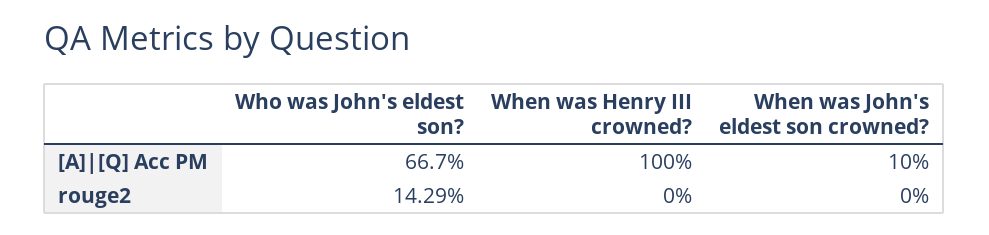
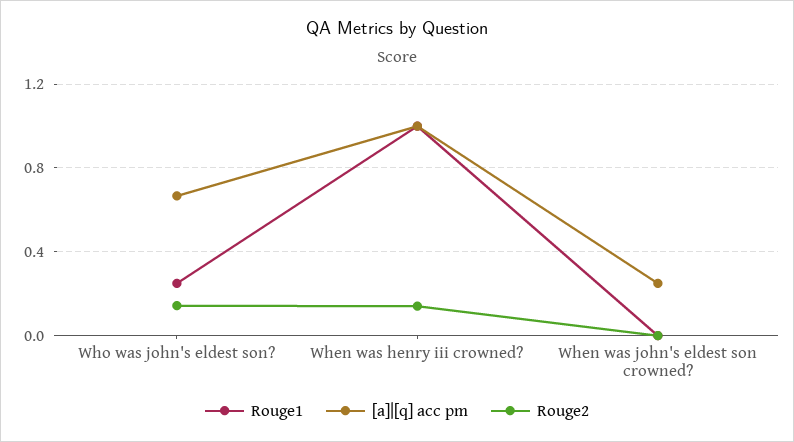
  {
    "[A]|[Q] Acc PM": {
      "Who was John's eldest son?": 0.667,
      "When was Henry III crowned?": 1,
-     "When was John's eldest son crowned?": 0.1
+     "When was John's eldest son crowned?": 0.25
    },
    "rouge2": {
      "Who was John's eldest son?": 0.1429,
-     "When was Henry III crowned?": 0,
+     "When was Henry III crowned?": 0.15,
      "When was John's eldest son crowned?": 0
-   }
+   },
+   "Rouge1": {
+     "Who was John's eldest son?": 0.25,
+     "When was Henry III crowned?": 1,
+     "When was John's eldest son crowned?": 0
+   }
  }

